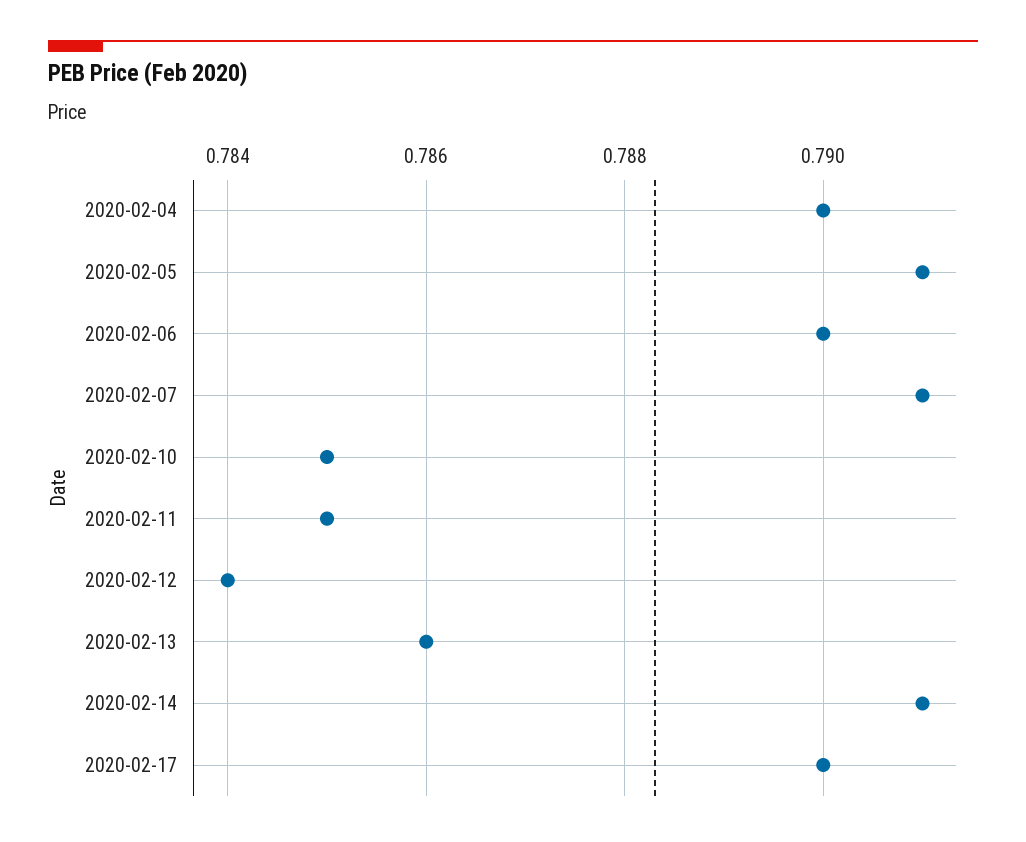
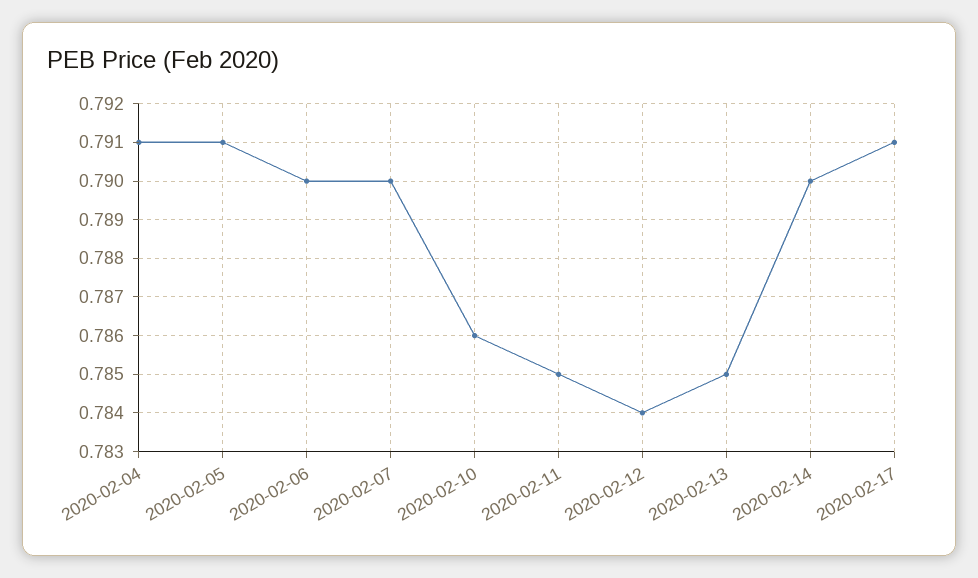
  {
-   "2020-02-04": 0.79,
+   "2020-02-04": 0.791,
    "2020-02-05": 0.791,
    "2020-02-06": 0.79,
-   "2020-02-07": 0.791,
+   "2020-02-07": 0.79,
-   "2020-02-10": 0.785,
+   "2020-02-10": 0.786,
    "2020-02-11": 0.785,
    "2020-02-12": 0.784,
-   "2020-02-13": 0.786,
+   "2020-02-13": 0.785,
-   "2020-02-14": 0.791,
+   "2020-02-14": 0.79,
-   "2020-02-17": 0.79
+   "2020-02-17": 0.791
  }

